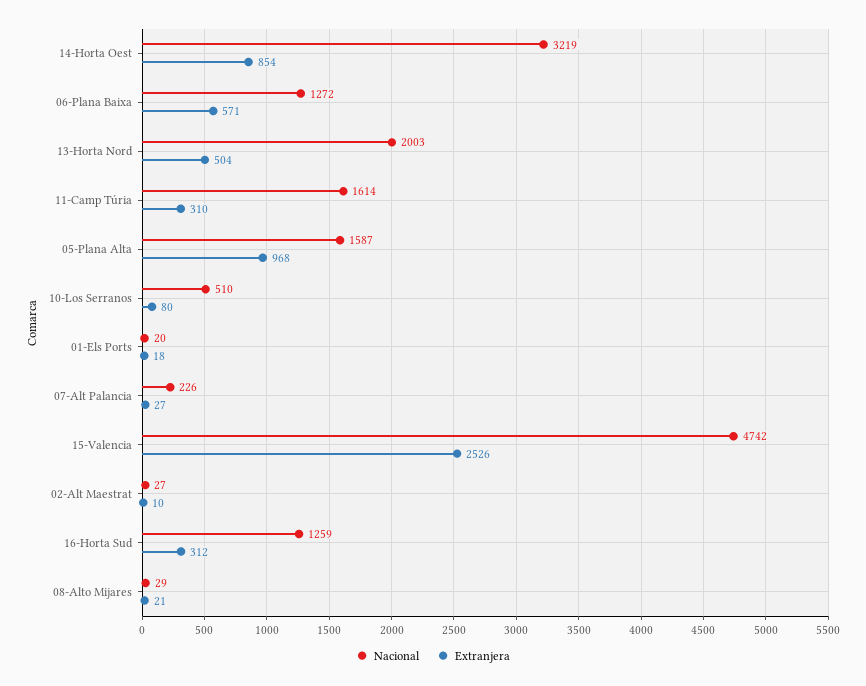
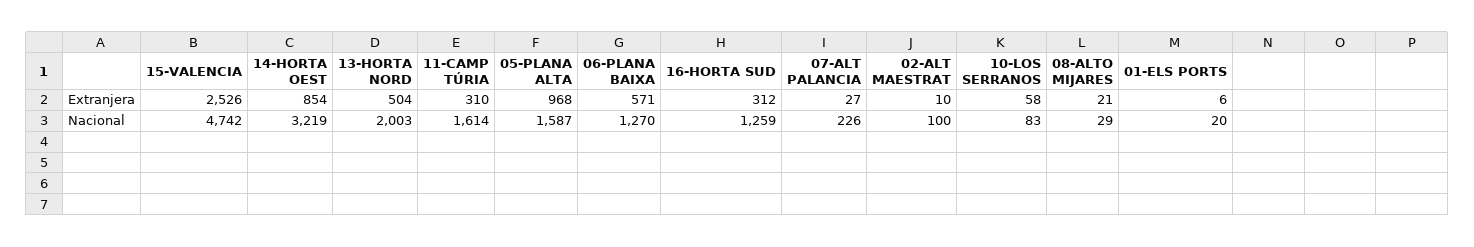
  {
    "Nacional": {
      "14-Horta Oest": 3219,
-     "06-Plana Baixa": 1272,
+     "06-Plana Baixa": 1270,
      "13-Horta Nord": 2003,
      "11-Camp Túria": 1614,
      "05-Plana Alta": 1587,
-     "10-Los Serranos": 510,
+     "10-Los Serranos": 83,
      "01-Els Ports": 20,
      "07-Alt Palancia": 226,
      "15-Valencia": 4742,
-     "02-Alt Maestrat": 27,
+     "02-Alt Maestrat": 100,
      "16-Horta Sud": 1259,
      "08-Alto Mijares": 29
    },
    "Extranjera": {
      "14-Horta Oest": 854,
      "06-Plana Baixa": 571,
      "13-Horta Nord": 504,
      "11-Camp Túria": 310,
      "05-Plana Alta": 968,
-     "10-Los Serranos": 80,
+     "10-Los Serranos": 58,
-     "01-Els Ports": 18,
+     "01-Els Ports": 6,
      "07-Alt Palancia": 27,
      "15-Valencia": 2526,
      "02-Alt Maestrat": 10,
      "16-Horta Sud": 312,
      "08-Alto Mijares": 21
    }
  }

